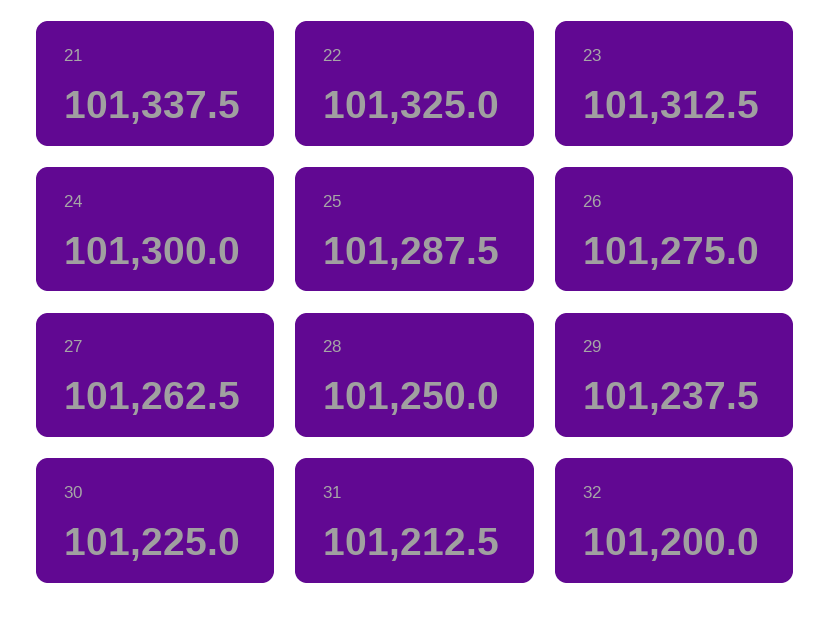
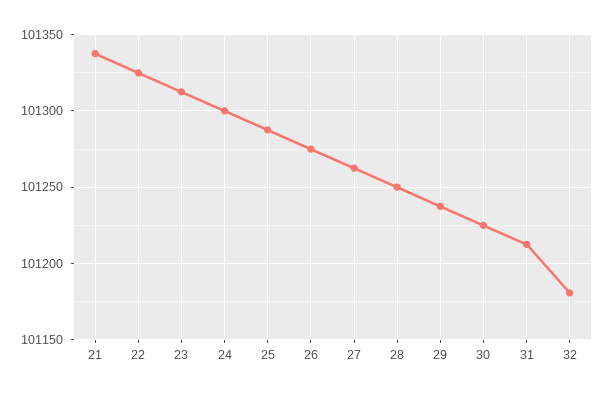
  {
    "21": 101337.5,
    "22": 101325,
    "23": 101312.5,
    "24": 101300,
    "25": 101287.5,
    "26": 101275,
    "27": 101262.5,
    "28": 101250,
    "29": 101237.5,
    "30": 101225,
    "31": 101212.5,
-   "32": 101200
+   "32": 101180
  }

